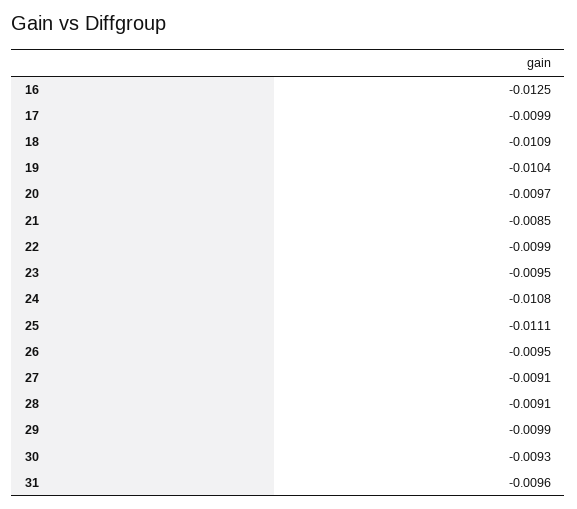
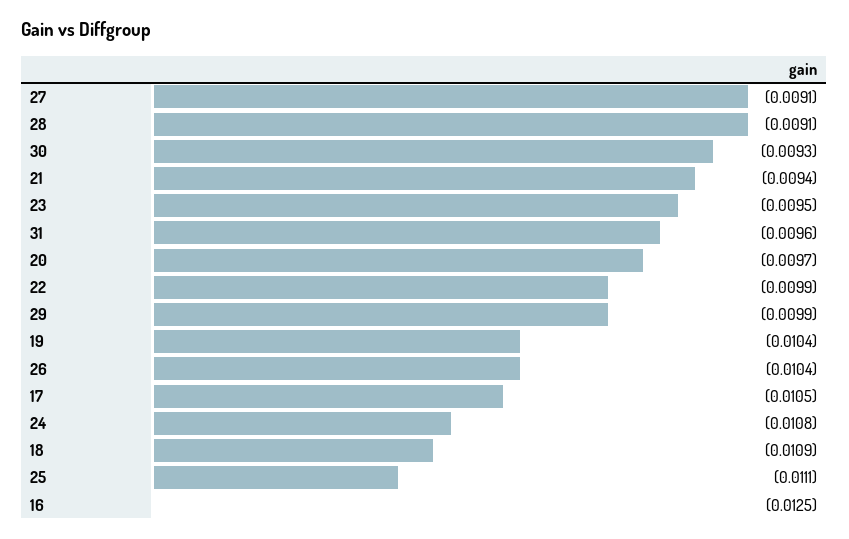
  {
    "16": -0.0125,
-   "17": -0.0099,
+   "17": -0.0105,
    "18": -0.0109,
    "19": -0.0104,
    "20": -0.0097,
-   "21": -0.0085,
+   "21": -0.0094,
    "22": -0.0099,
    "23": -0.0095,
    "24": -0.0108,
    "25": -0.0111,
-   "26": -0.0095,
+   "26": -0.0104,
    "27": -0.0091,
    "28": -0.0091,
    "29": -0.0099,
    "30": -0.0093,
    "31": -0.0096
  }

